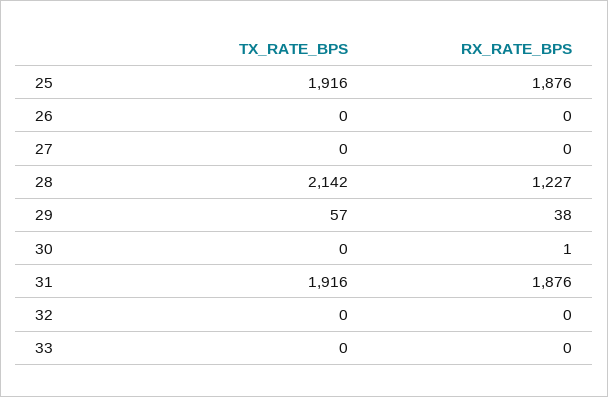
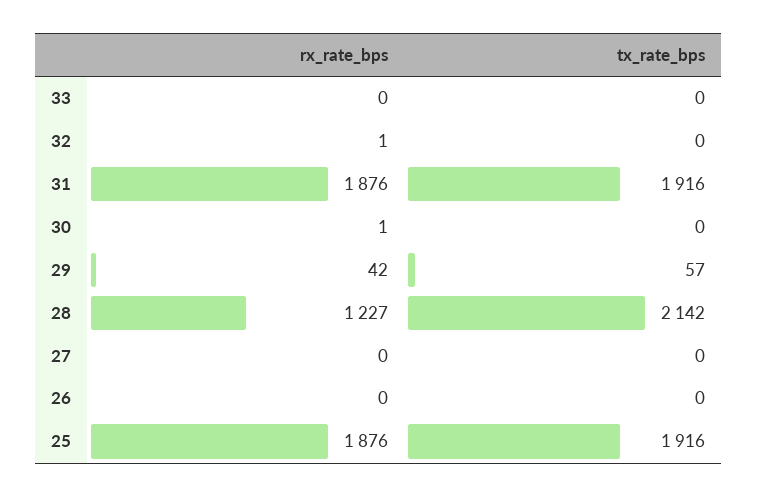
  {
    "TX_RATE_BPS": {
      "25": 1916,
      "26": 0,
      "27": 0,
      "28": 2142,
      "29": 57,
      "30": 0,
      "31": 1916,
      "32": 0,
      "33": 0
    },
    "RX_RATE_BPS": {
      "25": 1876,
      "26": 0,
      "27": 0,
      "28": 1227,
-     "29": 38,
+     "29": 42,
      "30": 1,
      "31": 1876,
-     "32": 0,
+     "32": 1,
      "33": 0
    }
  }

